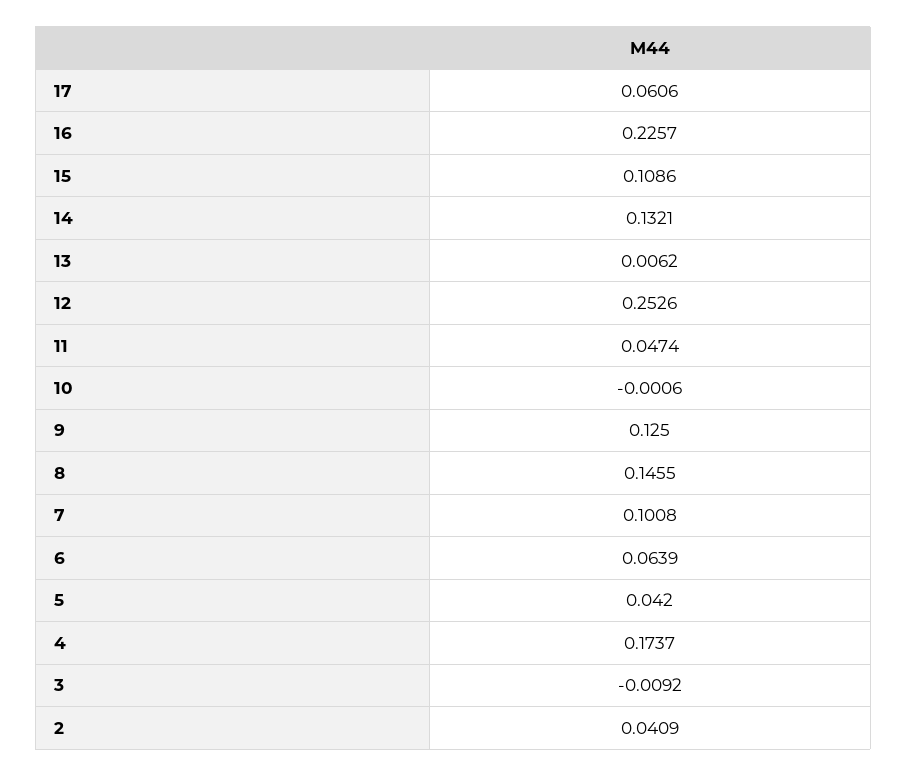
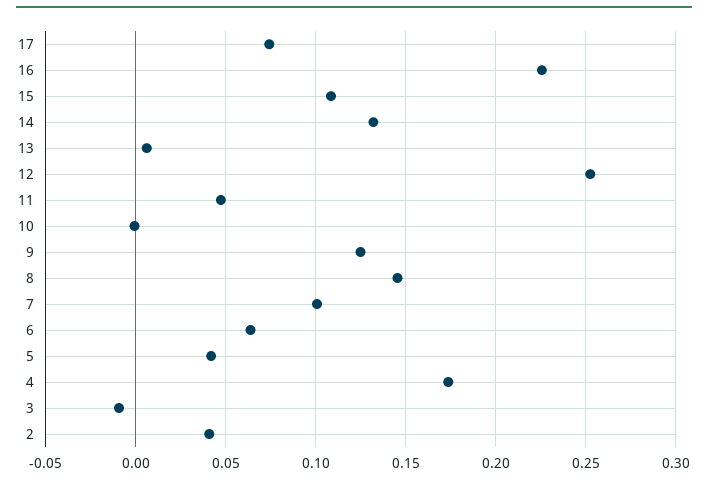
  {
-   "17": 0.0606,
+   "17": 0.075,
    "16": 0.2257,
    "15": 0.1086,
    "14": 0.1321,
    "13": 0.0062,
    "12": 0.2526,
    "11": 0.0474,
    "10": -0.0006,
    "9": 0.125,
    "8": 0.1455,
    "7": 0.1008,
    "6": 0.0639,
    "5": 0.042,
    "4": 0.1737,
    "3": -0.0092,
    "2": 0.0409
  }

